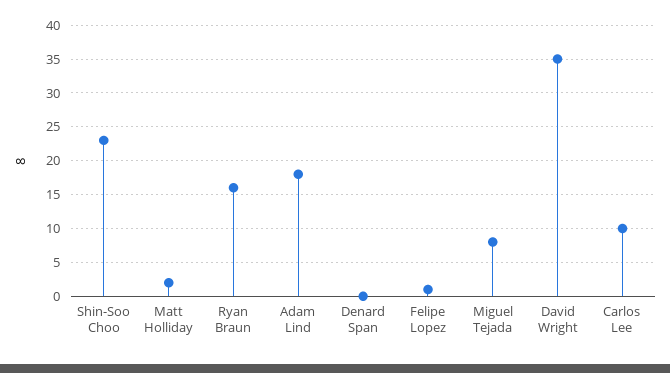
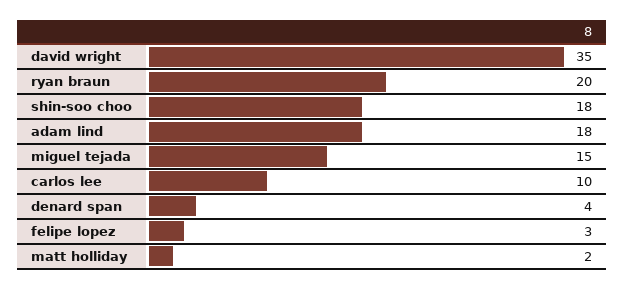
  {
-   "Shin-Soo Choo": 23,
+   "Shin-Soo Choo": 18,
    "Matt Holliday": 2,
-   "Ryan Braun": 16,
+   "Ryan Braun": 20,
    "Adam Lind": 18,
-   "Denard Span": 0,
+   "Denard Span": 4,
-   "Felipe Lopez": 1,
+   "Felipe Lopez": 3,
-   "Miguel Tejada": 8,
+   "Miguel Tejada": 15,
    "David Wright": 35,
    "Carlos Lee": 10
  }

